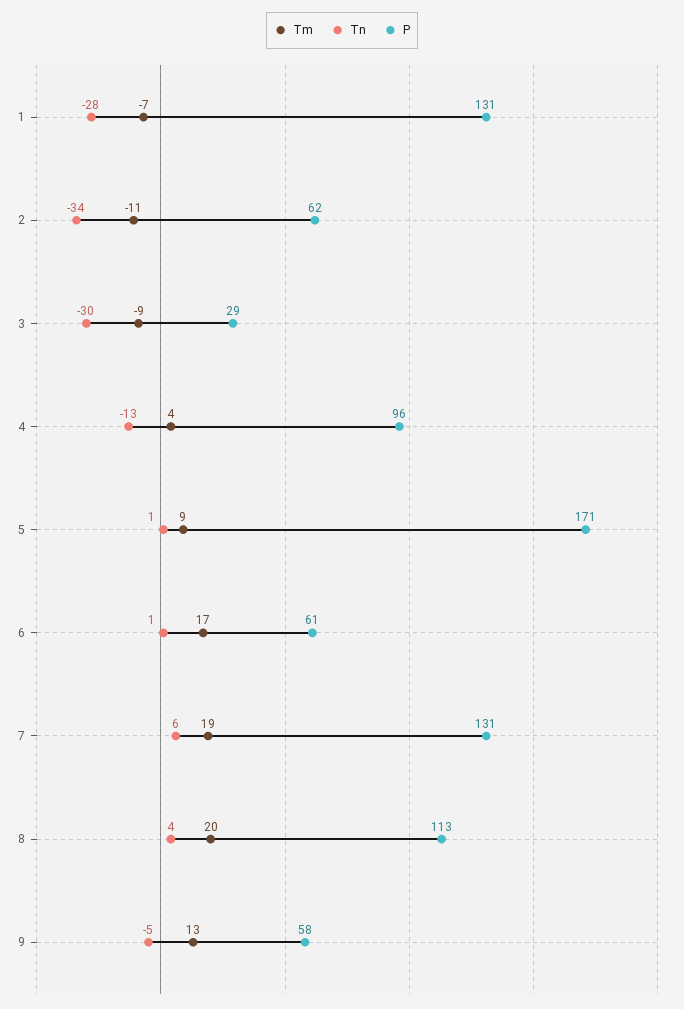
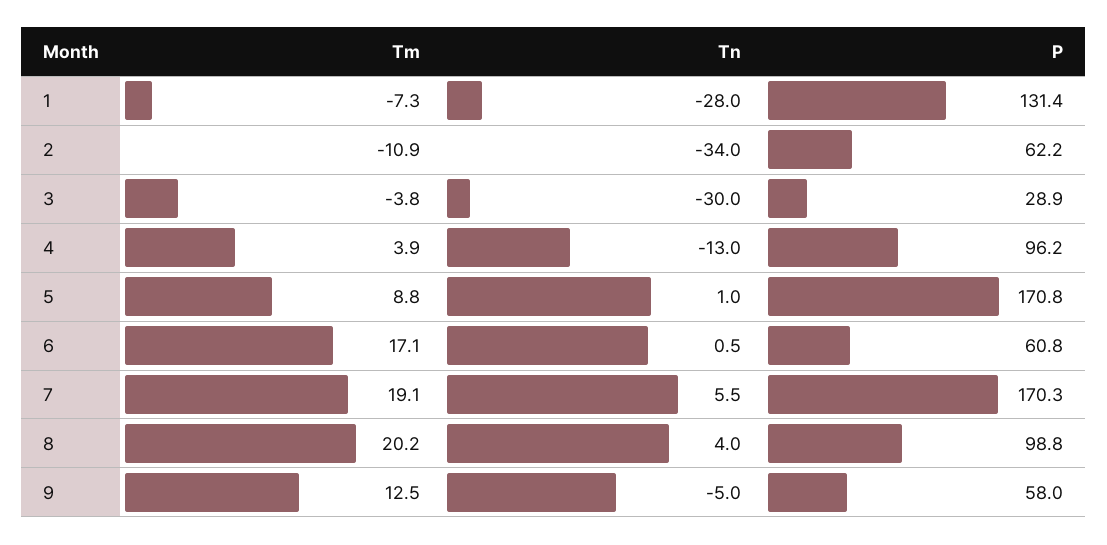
  {
    "Tm": {
      "1": -7.3,
      "2": -10.9,
-     "3": -9,
+     "3": -3.8,
      "4": 3.9,
      "5": 8.8,
      "6": 17.1,
      "7": 19.1,
      "8": 20.2,
      "9": 12.5
    },
    "Tn": {
      "1": -28,
      "2": -34,
      "3": -30,
      "4": -13,
      "5": 1,
      "6": 0.5,
      "7": 5.5,
      "8": 4,
      "9": -5
    },
    "P": {
      "1": 131.4,
      "2": 62.2,
      "3": 28.9,
      "4": 96.2,
      "5": 170.8,
      "6": 60.8,
-     "7": 131,
+     "7": 170.3,
-     "8": 113,
+     "8": 98.8,
      "9": 58
    }
  }

